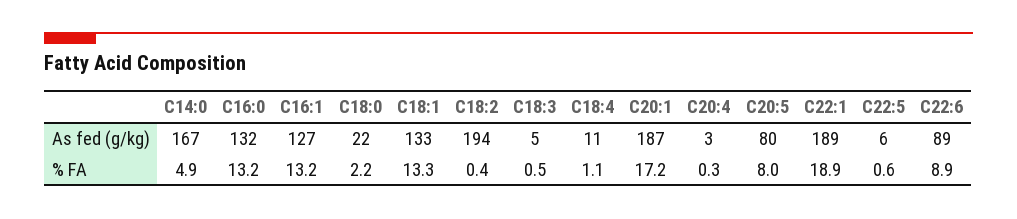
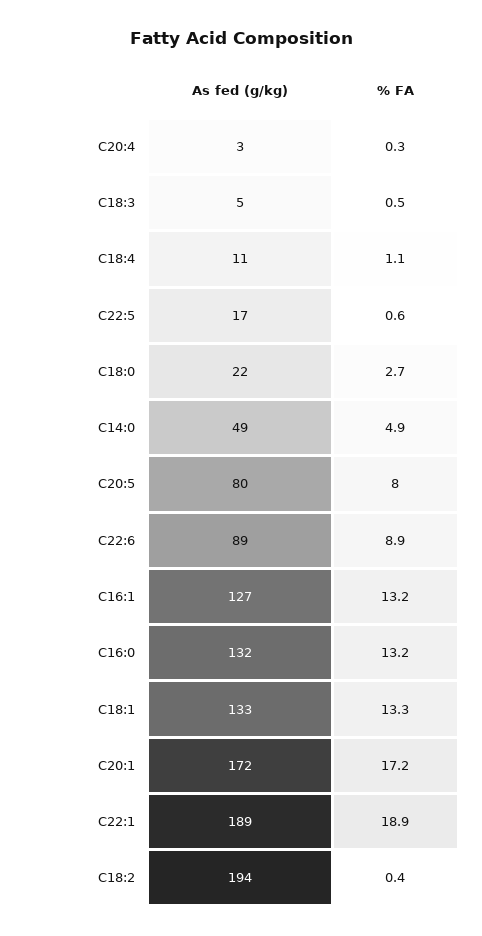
  {
    "C14:0": {
-     "As fed (g/kg)": 167,
+     "As fed (g/kg)": 49,
      "% FA": 4.9
    },
    "C16:0": {
      "As fed (g/kg)": 132,
      "% FA": 13.2
    },
    "C16:1": {
      "As fed (g/kg)": 127,
      "% FA": 13.2
    },
    "C18:0": {
      "As fed (g/kg)": 22,
-     "% FA": 2.2
+     "% FA": 2.7
    },
    "C18:1": {
      "As fed (g/kg)": 133,
      "% FA": 13.3
    },
    "C18:2": {
      "As fed (g/kg)": 194,
      "% FA": 0.4
    },
    "C18:3": {
      "As fed (g/kg)": 5,
      "% FA": 0.5
    },
    "C18:4": {
      "As fed (g/kg)": 11,
      "% FA": 1.1
    },
    "C20:1": {
-     "As fed (g/kg)": 187,
+     "As fed (g/kg)": 172,
      "% FA": 17.2
    },
    "C20:4": {
      "As fed (g/kg)": 3,
      "% FA": 0.3
    },
    "C20:5": {
      "As fed (g/kg)": 80,
      "% FA": 8
    },
    "C22:1": {
      "As fed (g/kg)": 189,
      "% FA": 18.9
    },
    "C22:5": {
-     "As fed (g/kg)": 6,
+     "As fed (g/kg)": 17,
      "% FA": 0.6
    },
    "C22:6": {
      "As fed (g/kg)": 89,
      "% FA": 8.9
    }
  }

